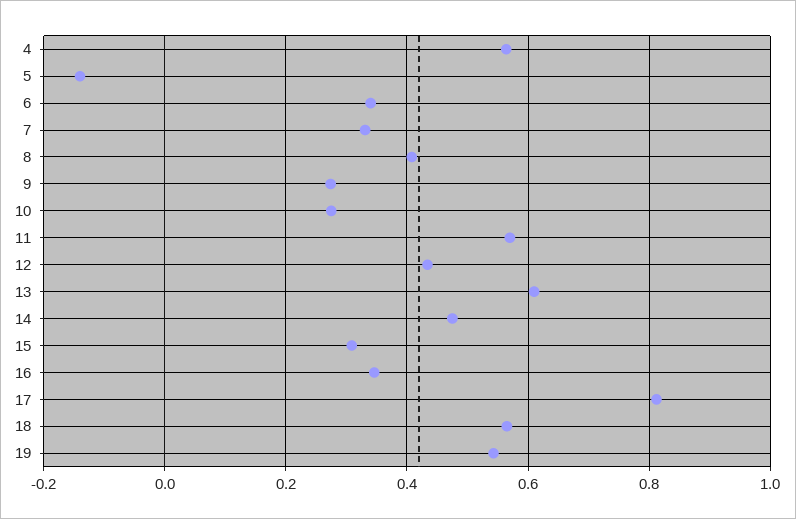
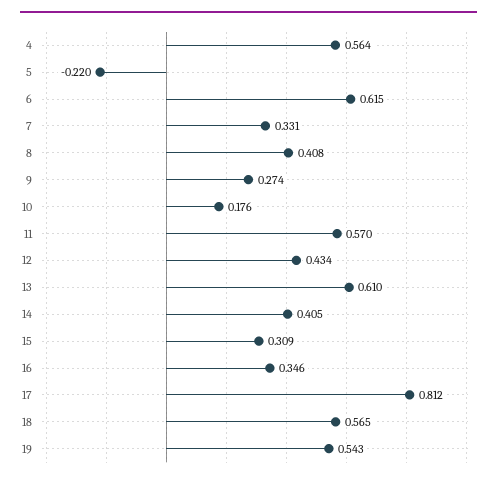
  {
    "4": 0.564,
-   "5": -0.14,
+   "5": -0.22,
-   "6": 0.34,
+   "6": 0.615,
    "7": 0.331,
    "8": 0.408,
    "9": 0.274,
-   "10": 0.28,
+   "10": 0.176,
    "11": 0.57,
    "12": 0.434,
    "13": 0.61,
-   "14": 0.48,
+   "14": 0.405,
    "15": 0.309,
    "16": 0.346,
    "17": 0.812,
    "18": 0.565,
    "19": 0.543
  }

